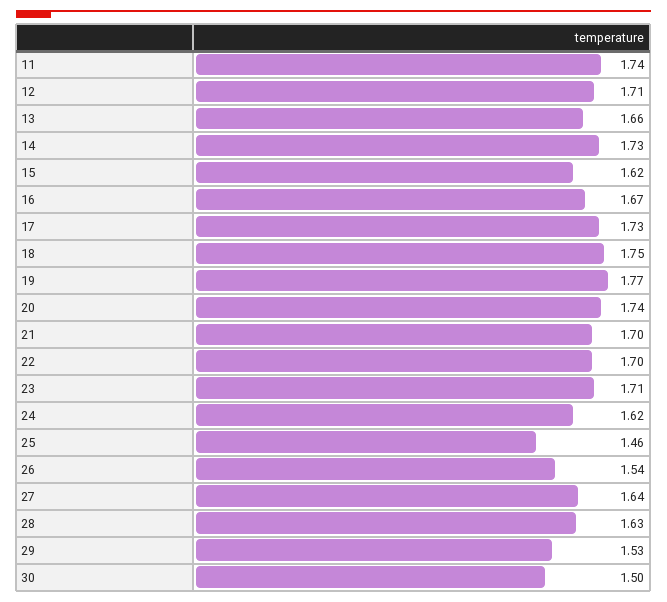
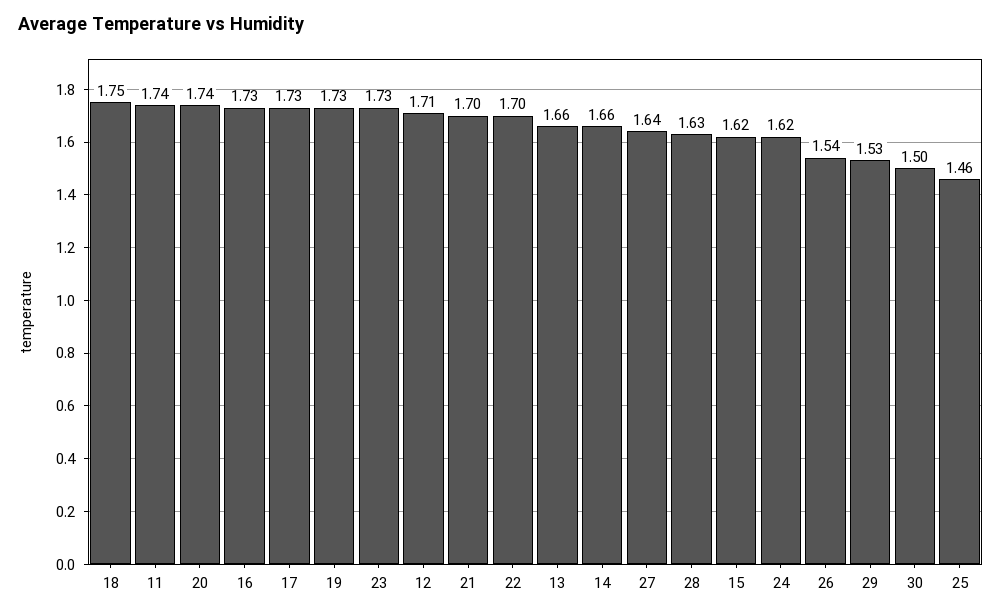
  {
    "11": 1.74,
    "12": 1.71,
    "13": 1.66,
-   "14": 1.73,
+   "14": 1.66,
    "15": 1.62,
-   "16": 1.67,
+   "16": 1.73,
    "17": 1.73,
    "18": 1.75,
-   "19": 1.77,
+   "19": 1.73,
    "20": 1.74,
    "21": 1.7,
    "22": 1.7,
-   "23": 1.71,
+   "23": 1.73,
    "24": 1.62,
    "25": 1.46,
    "26": 1.54,
    "27": 1.64,
    "28": 1.63,
    "29": 1.53,
    "30": 1.5
  }

